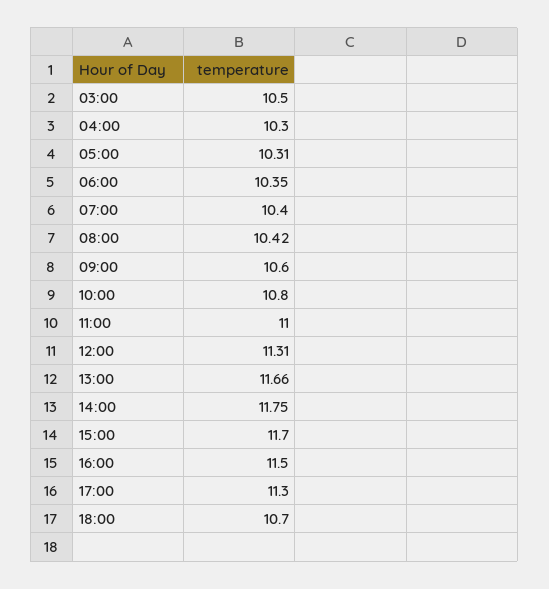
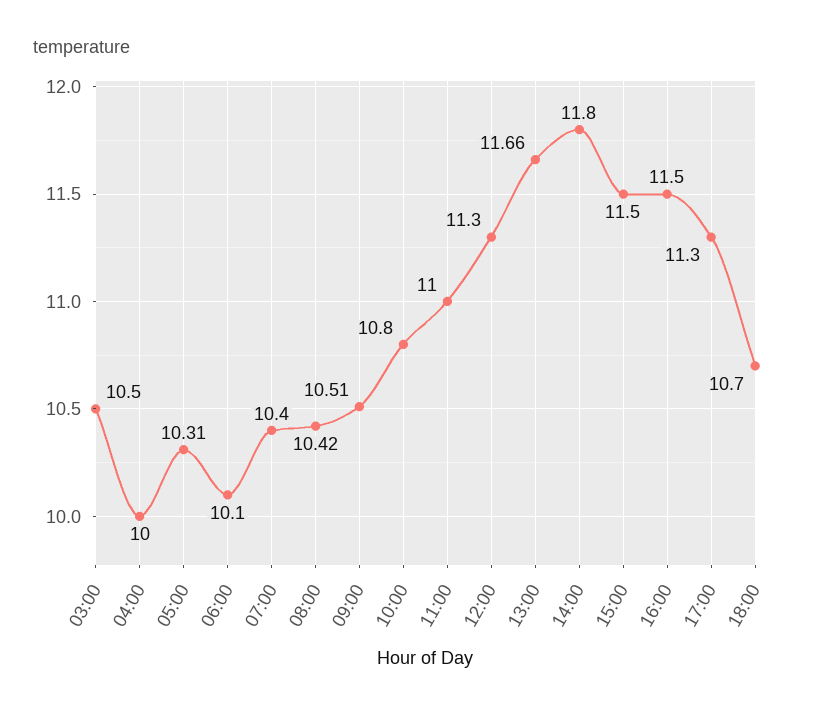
  {
    "03:00": 10.5,
-   "04:00": 10.3,
+   "04:00": 10,
    "05:00": 10.31,
-   "06:00": 10.35,
+   "06:00": 10.1,
    "07:00": 10.4,
    "08:00": 10.42,
-   "09:00": 10.6,
+   "09:00": 10.51,
    "10:00": 10.8,
    "11:00": 11,
-   "12:00": 11.31,
+   "12:00": 11.3,
    "13:00": 11.66,
-   "14:00": 11.75,
+   "14:00": 11.8,
-   "15:00": 11.7,
+   "15:00": 11.5,
    "16:00": 11.5,
    "17:00": 11.3,
    "18:00": 10.7
  }

